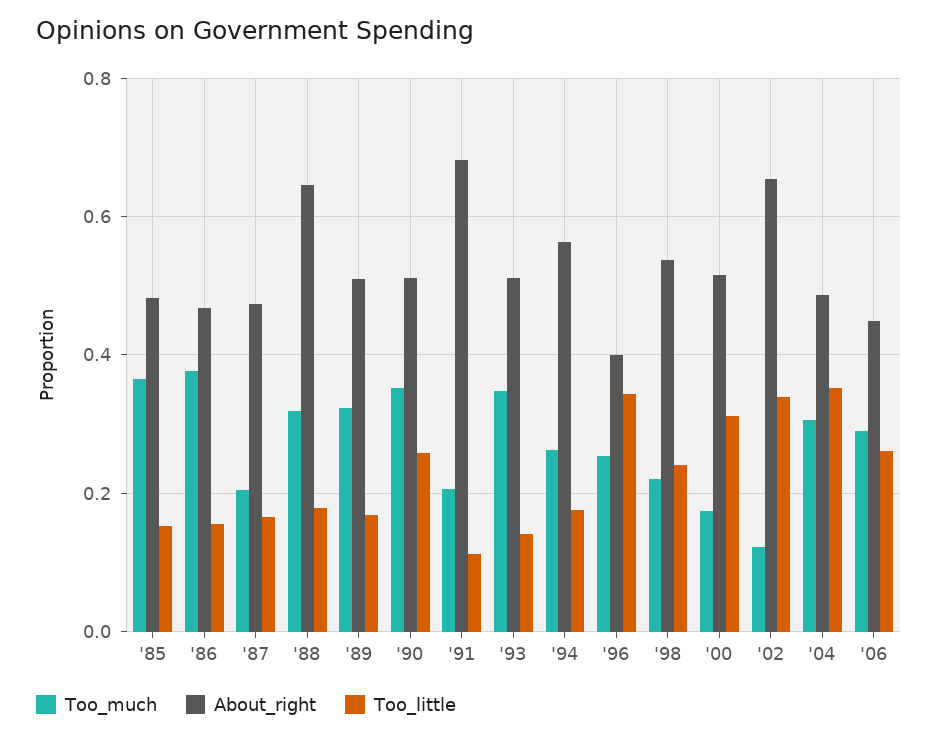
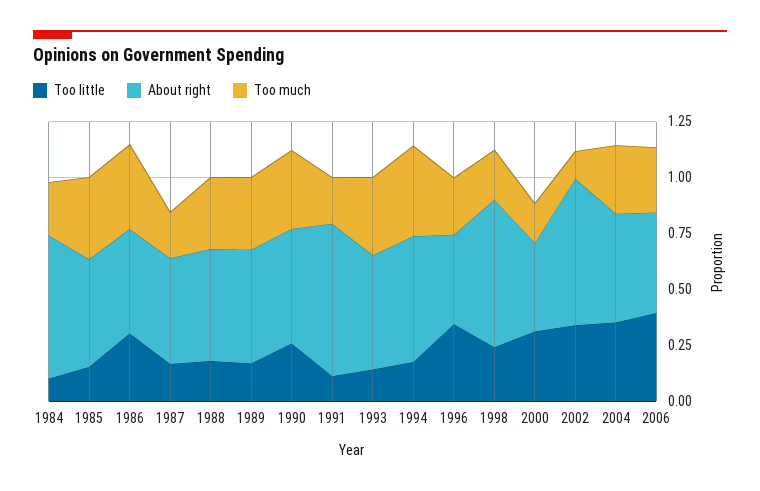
  {
    "Too_much": {
      "'85": 0.36,
      "'86": 0.38,
      "'87": 0.2,
      "'88": 0.32,
      "'89": 0.32,
      "'90": 0.36,
      "'91": 0.2,
      "'93": 0.34,
-     "'94": 0.26,
+     "'94": 0.4,
      "'96": 0.26,
      "'98": 0.22,
      "'00": 0.18,
      "'02": 0.12,
      "'04": 0.3,
-     "'06": 0.28
+     "'06": 0.28,
+     "1984": 0.25
    },
    "About_right": {
      "'85": 0.48,
      "'86": 0.46,
      "'87": 0.48,
-     "'88": 0.64,
+     "'88": 0.5,
      "'89": 0.5,
      "'90": 0.52,
      "'91": 0.68,
      "'93": 0.52,
      "'94": 0.56,
      "'96": 0.4,
-     "'98": 0.54,
+     "'98": 0.65,
-     "'00": 0.52,
+     "'00": 0.4,
      "'02": 0.66,
      "'04": 0.48,
-     "'06": 0.44
+     "'06": 0.44,
+     "1984": 0.65
    },
    "Too_little": {
      "'85": 0.16,
-     "'86": 0.16,
+     "'86": 0.3,
      "'87": 0.16,
      "'88": 0.18,
      "'89": 0.16,
      "'90": 0.26,
      "'91": 0.12,
      "'93": 0.14,
      "'94": 0.18,
      "'96": 0.34,
      "'98": 0.24,
      "'00": 0.32,
      "'02": 0.34,
      "'04": 0.36,
-     "'06": 0.26
+     "'06": 0.4,
+     "1984": 0.1
    }
  }

